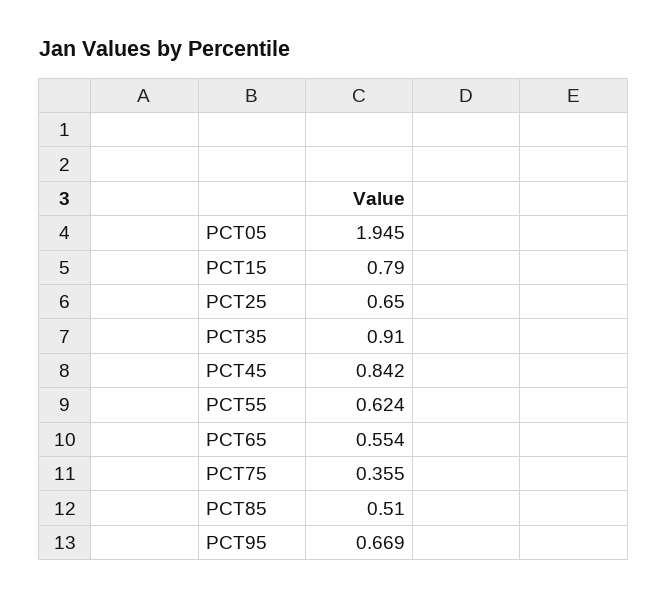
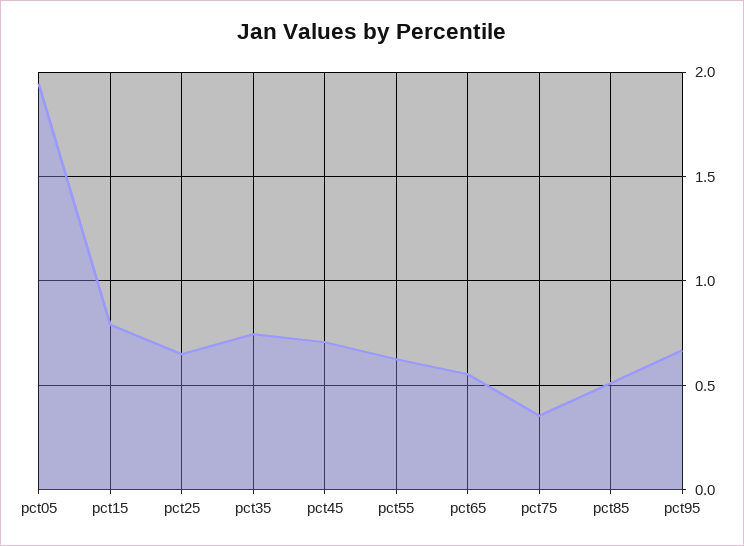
  {
    "PCT05": 1.945,
    "PCT15": 0.79,
    "PCT25": 0.65,
-   "PCT35": 0.91,
+   "PCT35": 0.75,
-   "PCT45": 0.842,
+   "PCT45": 0.7,
    "PCT55": 0.624,
    "PCT65": 0.554,
    "PCT75": 0.355,
    "PCT85": 0.51,
    "PCT95": 0.669
  }

